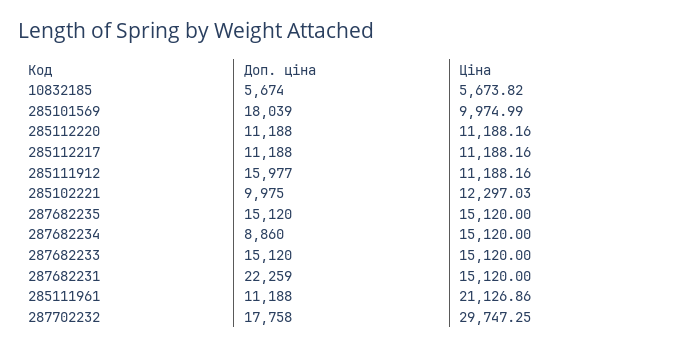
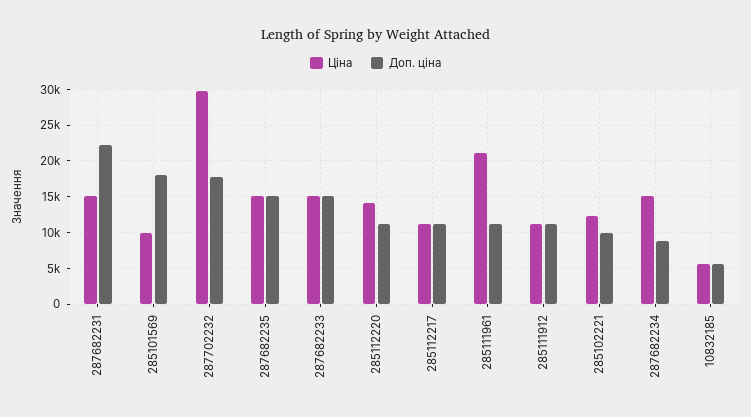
  {
    "Доп. ціна": {
      "10832185": 5674,
      "285101569": 18039,
      "285112220": 11188,
      "285112217": 11188,
-     "285111912": 15977,
+     "285111912": 11000,
      "285102221": 9975,
      "287682235": 15120,
      "287682234": 8860,
      "287682233": 15120,
      "287682231": 22259,
      "285111961": 11188,
      "287702232": 17758
    },
    "Ціна": {
      "10832185": 5673.82,
      "285101569": 9974.99,
-     "285112220": 11188.16,
+     "285112220": 14000,
      "285112217": 11188.16,
      "285111912": 11188.16,
      "285102221": 12297.03,
      "287682235": 15120,
      "287682234": 15120,
      "287682233": 15120,
      "287682231": 15120,
      "285111961": 21126.86,
      "287702232": 29747.25
    }
  }

